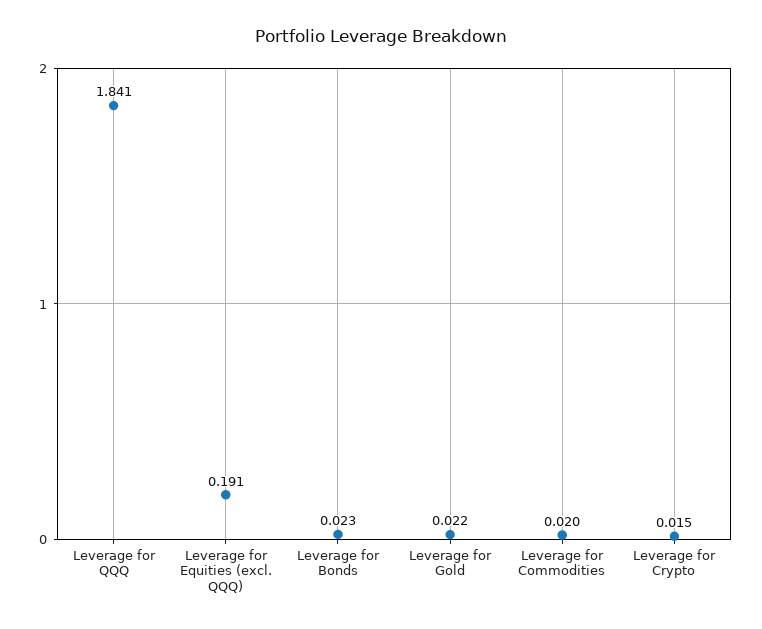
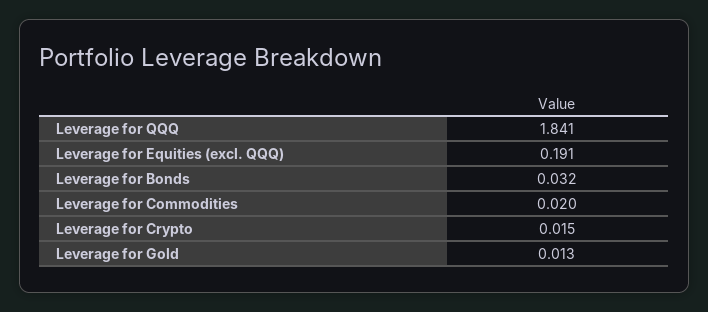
  {
    "Leverage for QQQ": 1.841,
    "Leverage for Equities (excl. QQQ)": 0.191,
-   "Leverage for Bonds": 0.023,
+   "Leverage for Bonds": 0.032,
-   "Leverage for Gold": 0.022,
+   "Leverage for Gold": 0.013,
    "Leverage for Commodities": 0.02,
    "Leverage for Crypto": 0.015
  }

